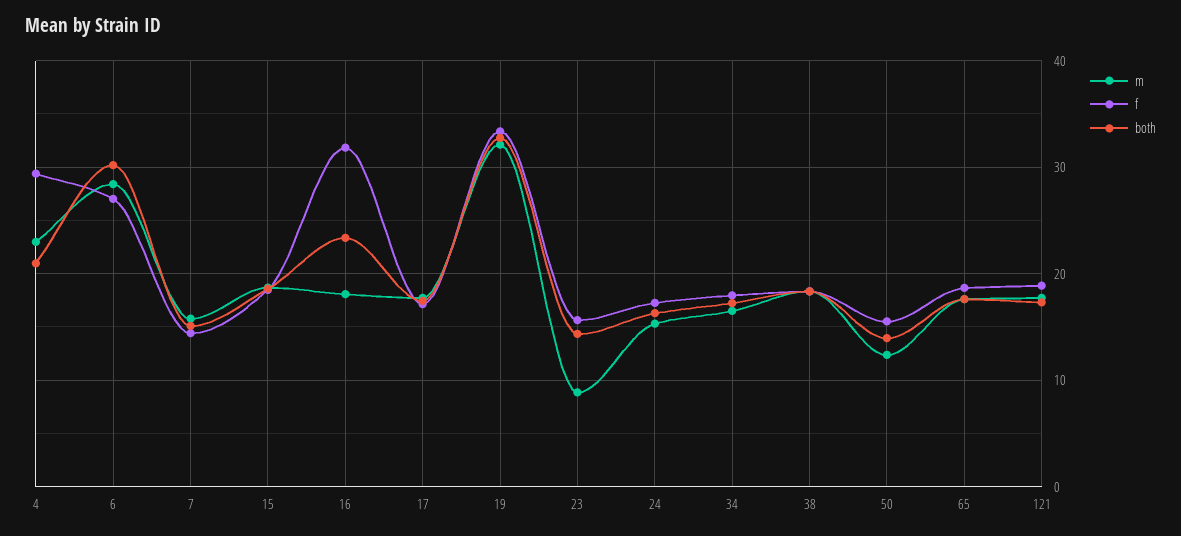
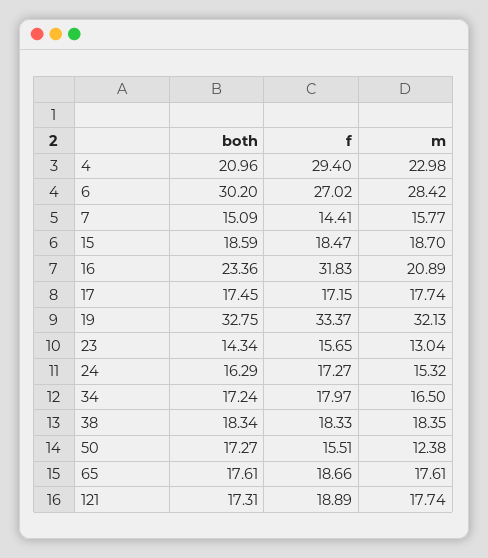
  {
    "m": {
      "4": 22.98,
      "6": 28.42,
      "7": 15.77,
      "15": 18.7,
-     "16": 18,
+     "16": 20.89,
      "17": 17.74,
      "19": 32.13,
-     "23": 9,
+     "23": 13.04,
      "24": 15.32,
      "34": 16.5,
      "38": 18.35,
      "50": 12.38,
      "65": 17.61,
      "121": 17.74
    },
    "f": {
      "4": 29.4,
      "6": 27.02,
      "7": 14.41,
      "15": 18.47,
      "16": 31.83,
      "17": 17.15,
      "19": 33.37,
      "23": 15.65,
      "24": 17.27,
      "34": 17.97,
      "38": 18.33,
      "50": 15.51,
      "65": 18.66,
      "121": 18.89
    },
    "both": {
      "4": 20.96,
      "6": 30.2,
      "7": 15.09,
      "15": 18.59,
      "16": 23.36,
      "17": 17.45,
      "19": 32.75,
      "23": 14.34,
      "24": 16.29,
      "34": 17.24,
      "38": 18.34,
-     "50": 14,
+     "50": 17.27,
      "65": 17.61,
      "121": 17.31
    }
  }

